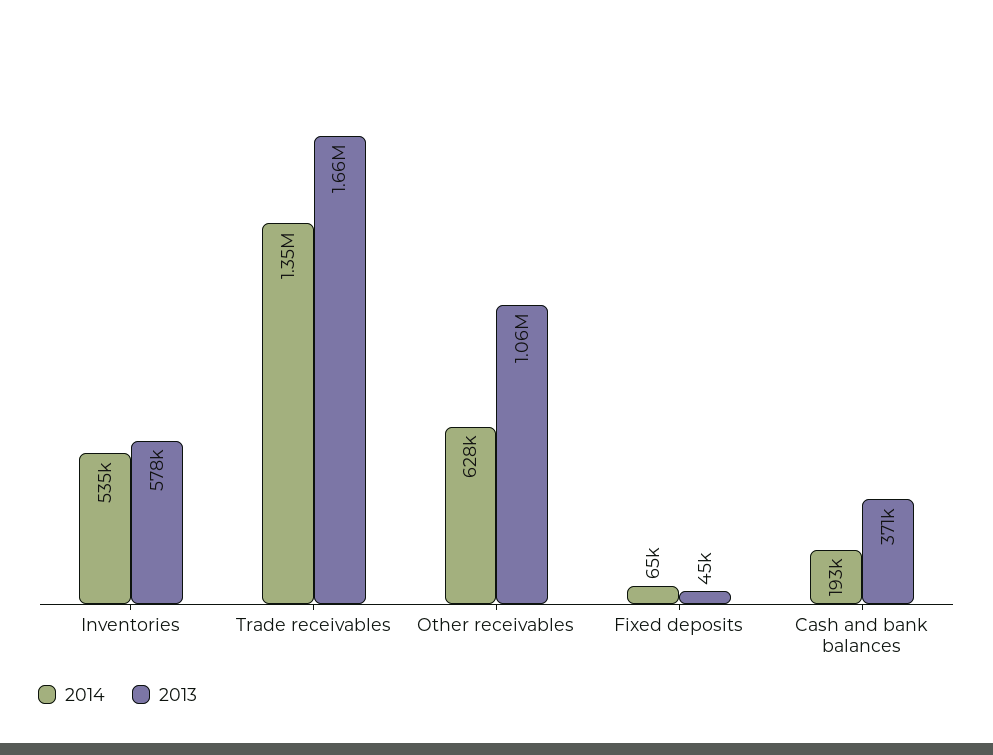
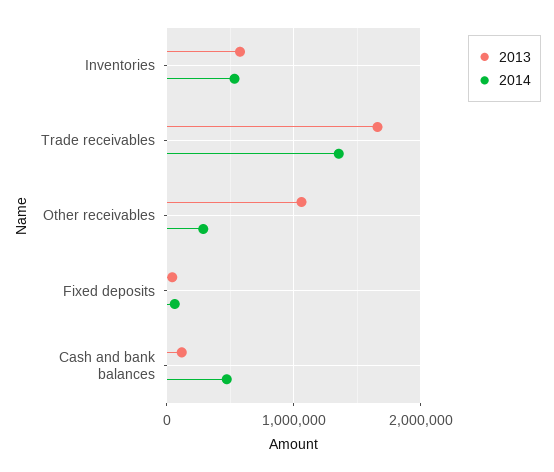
  {
    "2014": {
      "Inventories": 535000,
      "Trade receivables": 1350000,
-     "Other receivables": 628000,
+     "Other receivables": 300000,
      "Fixed deposits": 65000,
-     "Cash and bank balances": 193000
+     "Cash and bank balances": 500000
    },
    "2013": {
      "Inventories": 578000,
      "Trade receivables": 1660000,
      "Other receivables": 1060000,
      "Fixed deposits": 45000,
-     "Cash and bank balances": 371000
+     "Cash and bank balances": 100000
    }
  }

